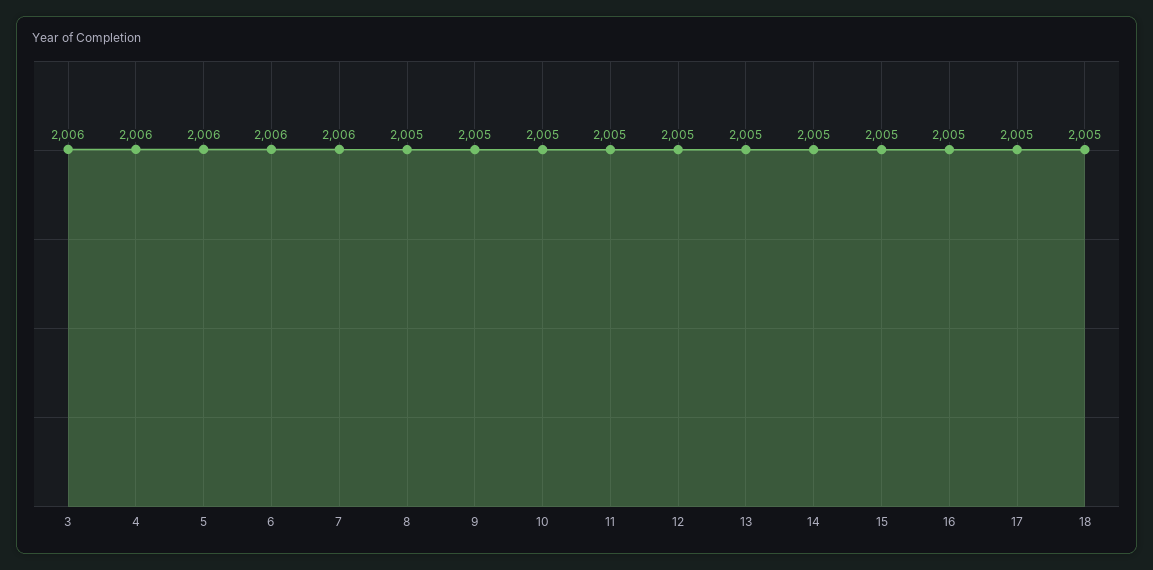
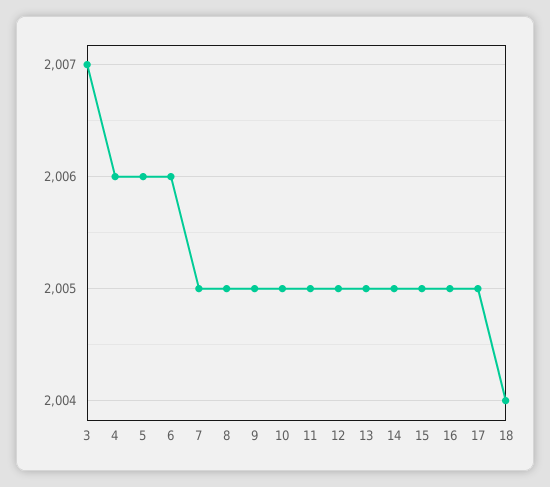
  {
-   "3": 2006,
+   "3": 2007,
    "4": 2006,
    "5": 2006,
    "6": 2006,
-   "7": 2006,
+   "7": 2005,
    "8": 2005,
    "9": 2005,
    "10": 2005,
    "11": 2005,
    "12": 2005,
    "13": 2005,
    "14": 2005,
    "15": 2005,
    "16": 2005,
    "17": 2005,
-   "18": 2005
+   "18": 2004
  }

